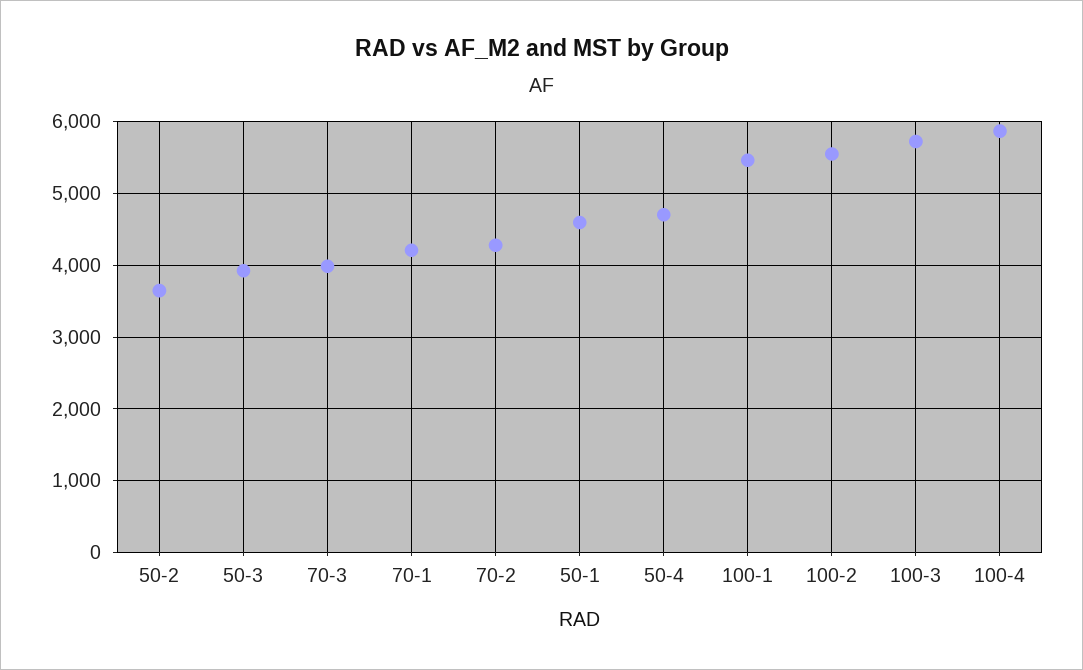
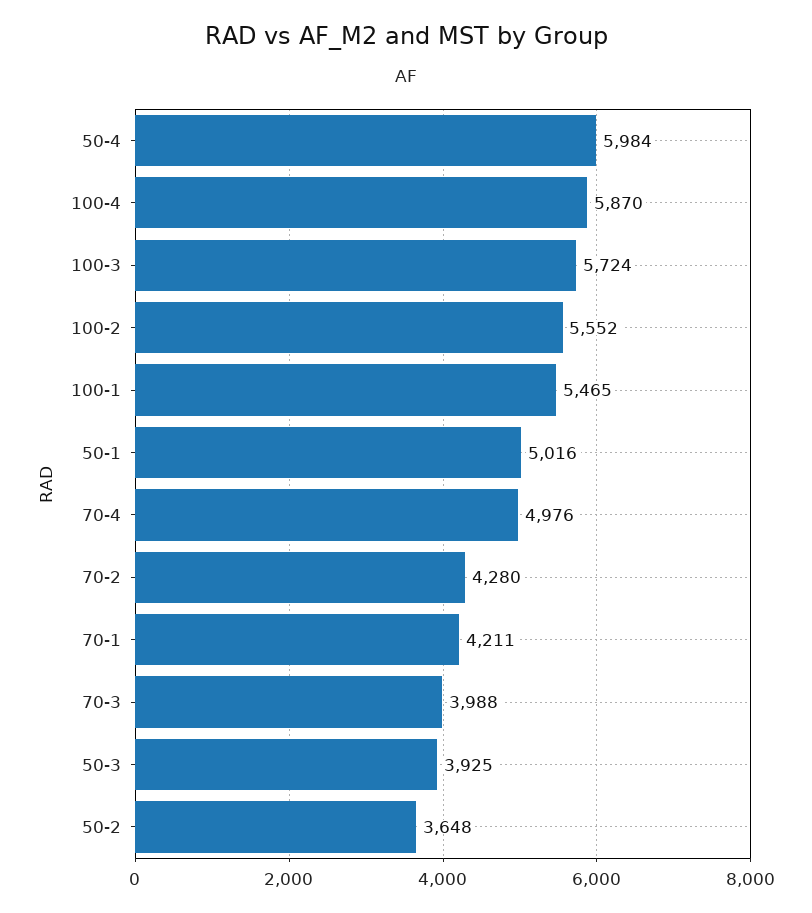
  {
    "50-2": 3648,
    "50-3": 3925,
    "70-3": 3988,
    "70-1": 4211,
    "70-2": 4280,
-   "50-1": 4600,
+   "50-1": 5016,
-   "50-4": 4700,
+   "50-4": 5984,
    "100-1": 5465,
    "100-2": 5552,
    "100-3": 5724,
-   "100-4": 5870
+   "100-4": 5870,
+   "70-4": 4976
  }

